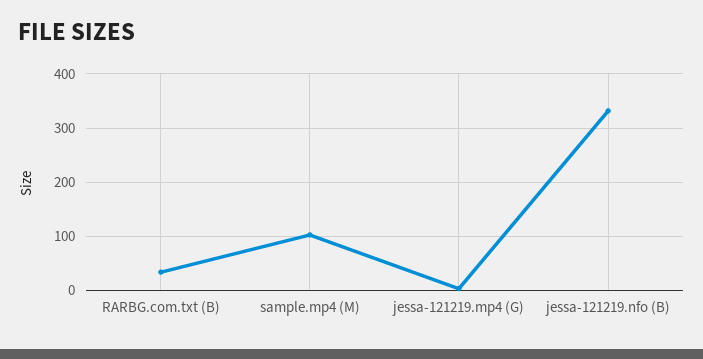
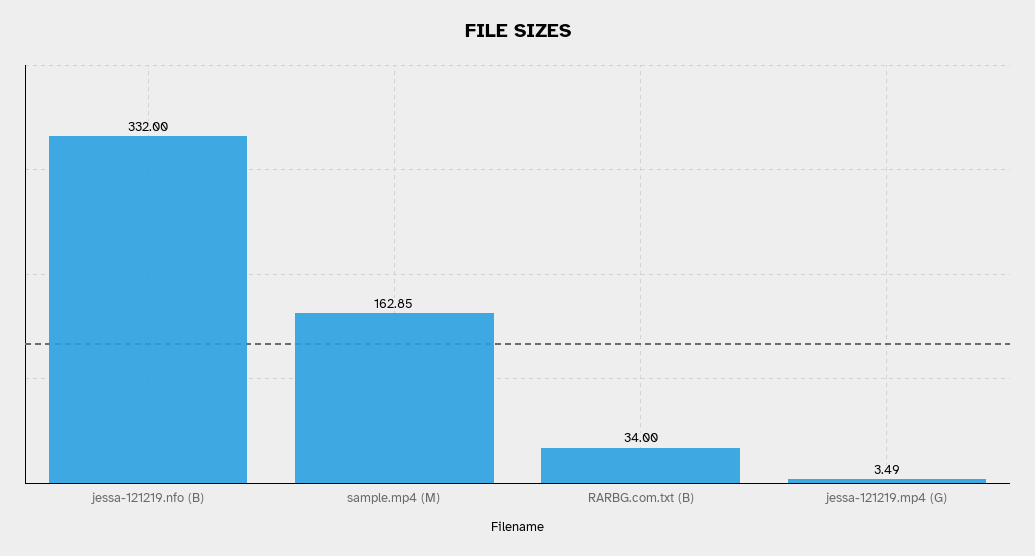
  {
    "RARBG.com.txt (B)": 34,
-   "sample.mp4 (M)": 100,
+   "sample.mp4 (M)": 162.85,
    "jessa-121219.mp4 (G)": 3.49,
    "jessa-121219.nfo (B)": 332
  }

